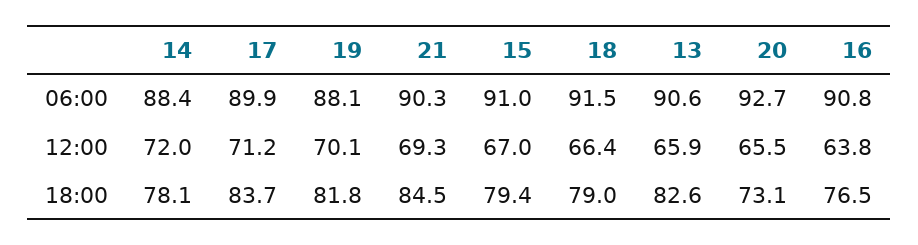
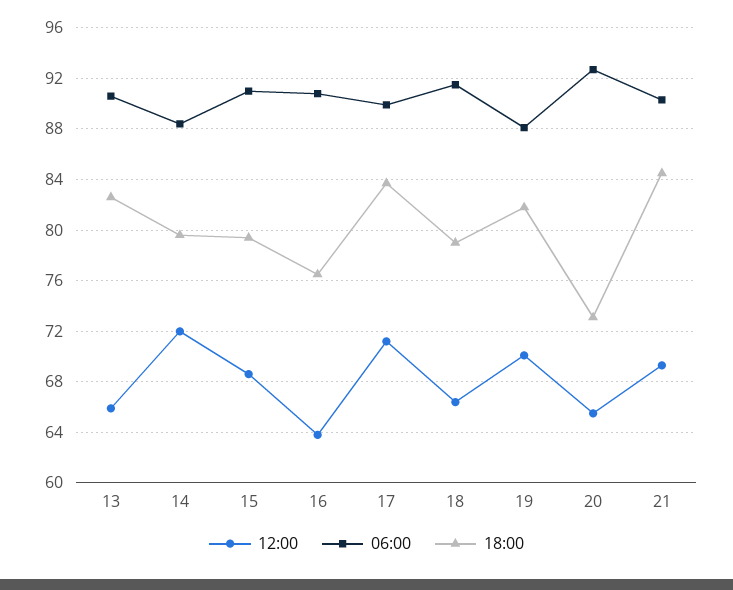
  {
    "06:00": {
      "14": 88.4,
      "17": 89.9,
      "19": 88.1,
      "21": 90.3,
      "15": 91,
      "18": 91.5,
      "13": 90.6,
      "20": 92.7,
      "16": 90.8
    },
    "12:00": {
      "14": 72,
      "17": 71.2,
      "19": 70.1,
      "21": 69.3,
-     "15": 67,
+     "15": 68.5,
      "18": 66.4,
      "13": 65.9,
      "20": 65.5,
      "16": 63.8
    },
    "18:00": {
-     "14": 78.1,
+     "14": 79.5,
      "17": 83.7,
      "19": 81.8,
      "21": 84.5,
      "15": 79.4,
      "18": 79,
      "13": 82.6,
      "20": 73.1,
      "16": 76.5
    }
  }

